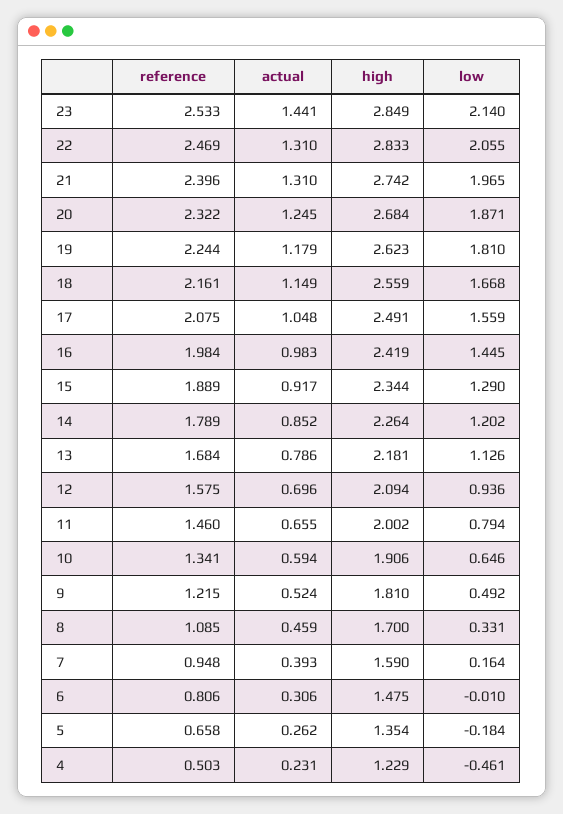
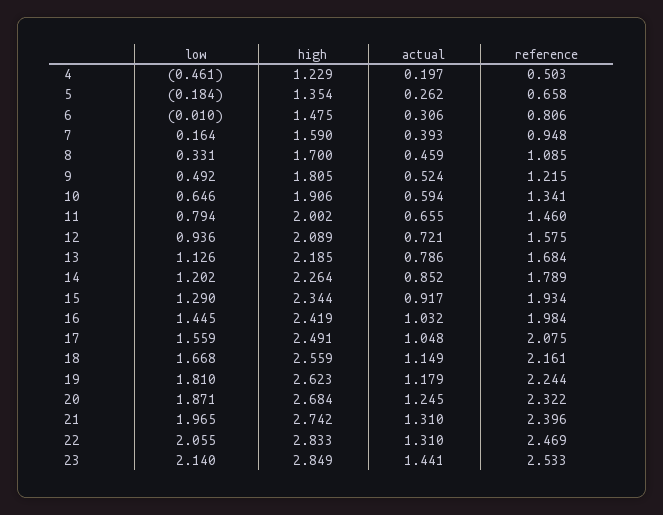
  {
    "reference": {
      "23": 2.533,
      "22": 2.469,
      "21": 2.396,
      "20": 2.322,
      "19": 2.244,
      "18": 2.161,
      "17": 2.075,
      "16": 1.984,
-     "15": 1.889,
+     "15": 1.934,
      "14": 1.789,
      "13": 1.684,
      "12": 1.575,
      "11": 1.46,
      "10": 1.341,
      "9": 1.215,
      "8": 1.085,
      "7": 0.948,
      "6": 0.806,
      "5": 0.658,
      "4": 0.503
    },
    "actual": {
      "23": 1.441,
      "22": 1.31,
      "21": 1.31,
      "20": 1.245,
      "19": 1.179,
      "18": 1.149,
      "17": 1.048,
-     "16": 0.983,
+     "16": 1.032,
      "15": 0.917,
      "14": 0.852,
      "13": 0.786,
-     "12": 0.696,
+     "12": 0.721,
      "11": 0.655,
      "10": 0.594,
      "9": 0.524,
      "8": 0.459,
      "7": 0.393,
      "6": 0.306,
      "5": 0.262,
-     "4": 0.231
+     "4": 0.197
    },
    "high": {
      "23": 2.849,
      "22": 2.833,
      "21": 2.742,
      "20": 2.684,
      "19": 2.623,
      "18": 2.559,
      "17": 2.491,
      "16": 2.419,
      "15": 2.344,
      "14": 2.264,
-     "13": 2.181,
+     "13": 2.185,
-     "12": 2.094,
+     "12": 2.089,
      "11": 2.002,
      "10": 1.906,
-     "9": 1.81,
+     "9": 1.805,
      "8": 1.7,
      "7": 1.59,
      "6": 1.475,
      "5": 1.354,
      "4": 1.229
    },
    "low": {
      "23": 2.14,
      "22": 2.055,
      "21": 1.965,
      "20": 1.871,
      "19": 1.81,
      "18": 1.668,
      "17": 1.559,
      "16": 1.445,
      "15": 1.29,
      "14": 1.202,
      "13": 1.126,
      "12": 0.936,
      "11": 0.794,
      "10": 0.646,
      "9": 0.492,
      "8": 0.331,
      "7": 0.164,
      "6": -0.01,
      "5": -0.184,
      "4": -0.461
    }
  }

